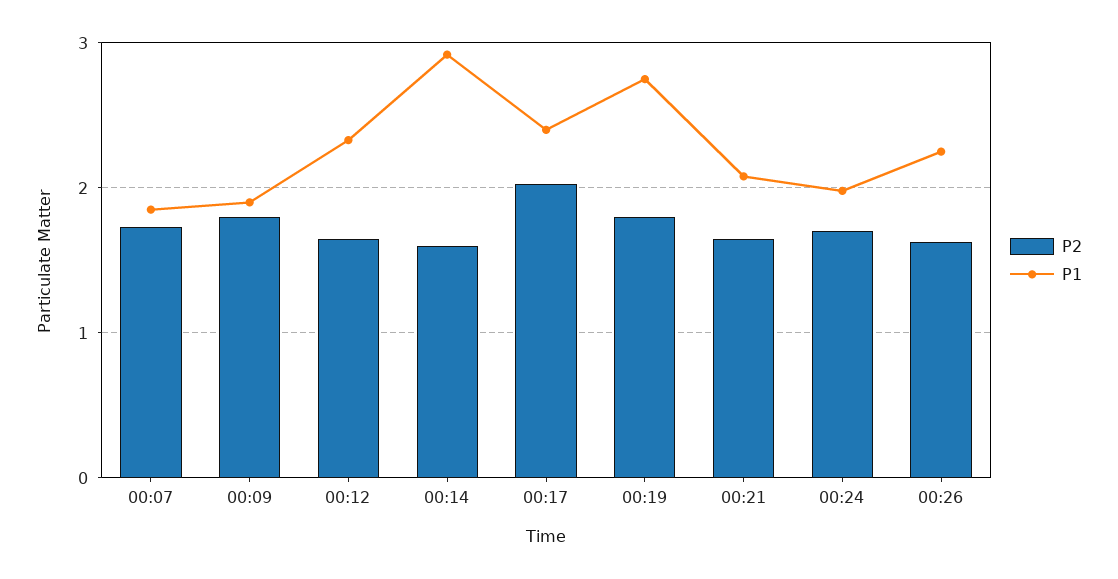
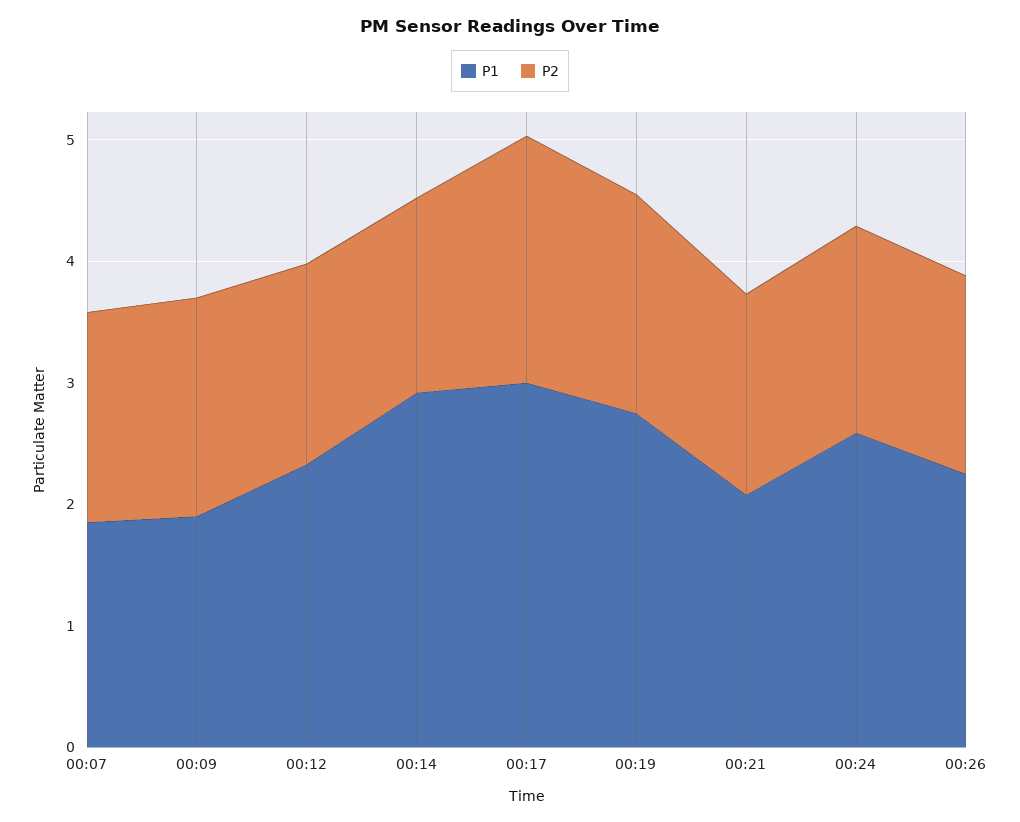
  {
    "P2": {
      "00:07": 1.7,
      "00:09": 1.8,
      "00:12": 1.7,
      "00:14": 1.6,
      "00:17": 2,
      "00:19": 1.8,
      "00:21": 1.7,
      "00:24": 1.7,
      "00:26": 1.6
    },
    "P1": {
      "00:07": 1.9,
      "00:09": 1.9,
      "00:12": 2.3,
      "00:14": 2.9,
-     "00:17": 2.4,
+     "00:17": 3,
      "00:19": 2.8,
      "00:21": 2.1,
-     "00:24": 2,
+     "00:24": 2.6,
      "00:26": 2.3
    }
  }

